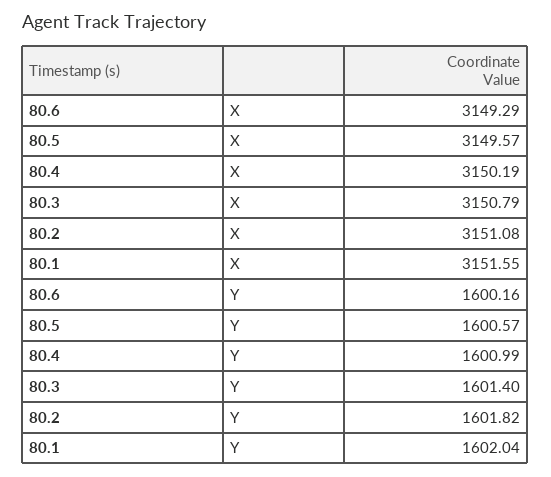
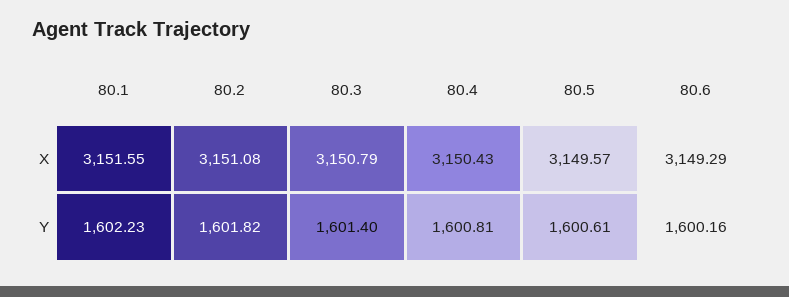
  {
    "80.6": {
      "X": 3149.29,
      "Y": 1600.16
    },
    "80.5": {
      "X": 3149.57,
-     "Y": 1600.57
+     "Y": 1600.61
    },
    "80.4": {
-     "X": 3150.19,
+     "X": 3150.43,
-     "Y": 1600.99
+     "Y": 1600.81
    },
    "80.3": {
      "X": 3150.79,
      "Y": 1601.4
    },
    "80.2": {
      "X": 3151.08,
      "Y": 1601.82
    },
    "80.1": {
      "X": 3151.55,
-     "Y": 1602.04
+     "Y": 1602.23
    }
  }

